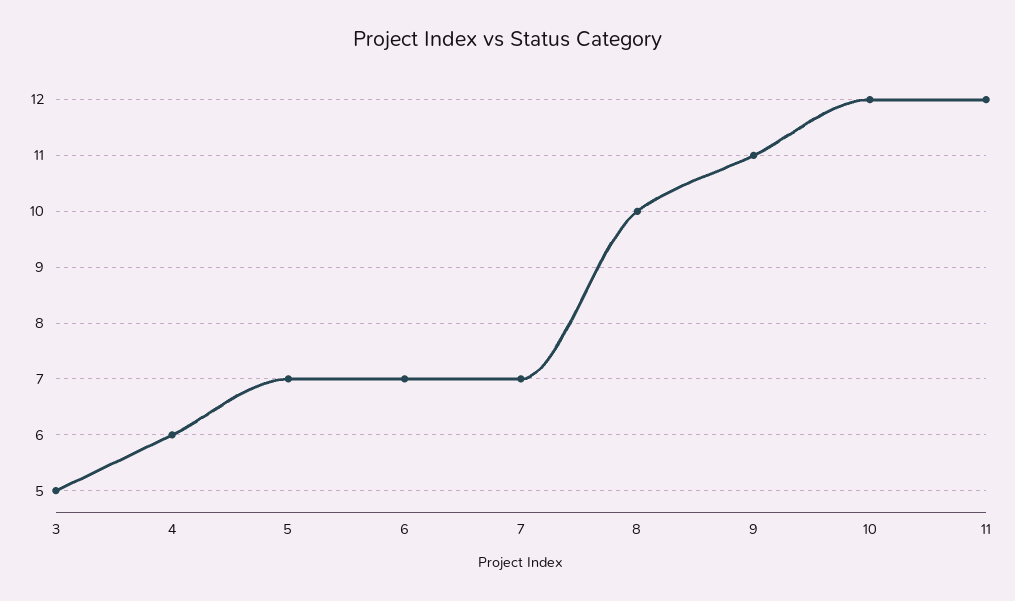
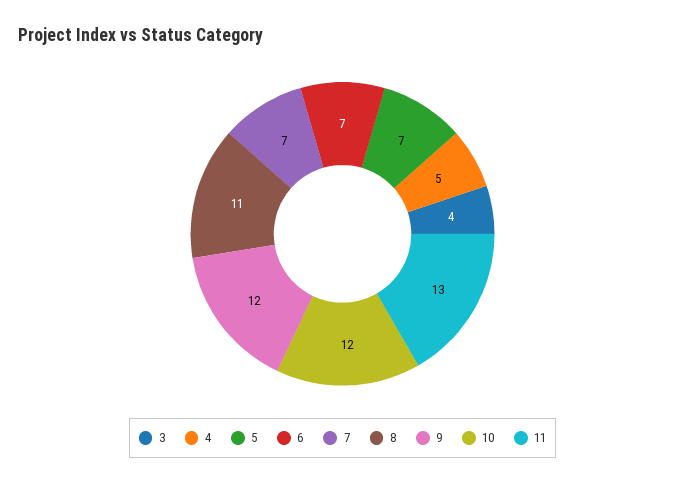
  {
-   "3": 5,
+   "3": 4,
-   "4": 6,
+   "4": 5,
    "5": 7,
    "6": 7,
    "7": 7,
-   "8": 10,
+   "8": 11,
-   "9": 11,
+   "9": 12,
    "10": 12,
-   "11": 12
+   "11": 13
  }

